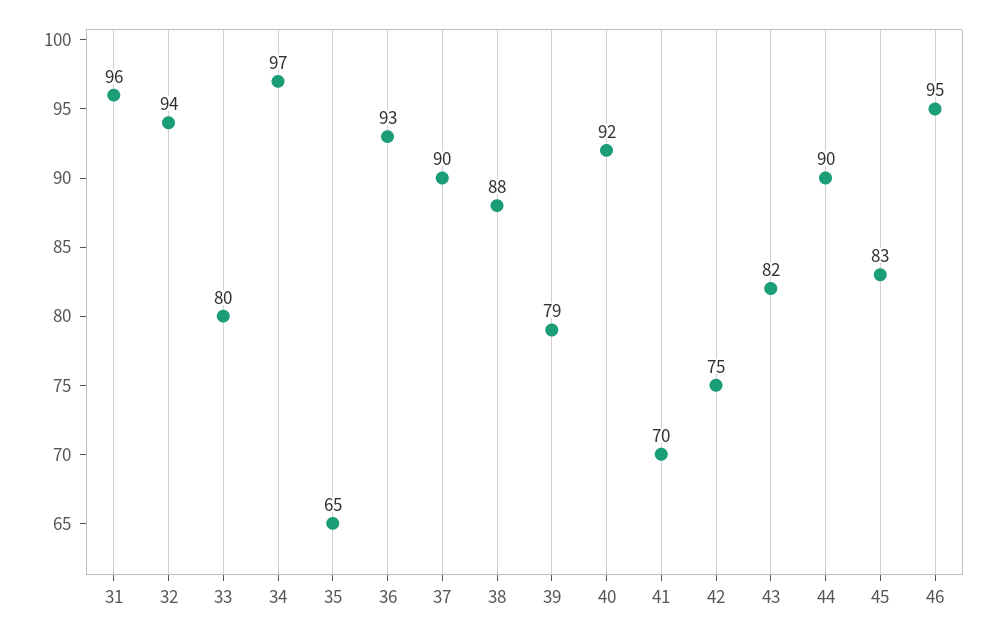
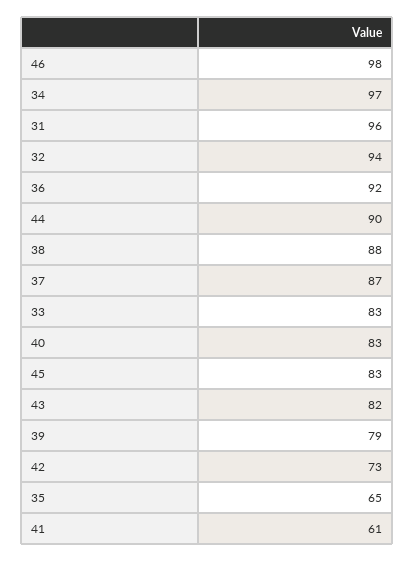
  {
    "31": 96,
    "32": 94,
-   "33": 80,
+   "33": 83,
    "34": 97,
    "35": 65,
-   "36": 93,
+   "36": 92,
-   "37": 90,
+   "37": 87,
    "38": 88,
    "39": 79,
-   "40": 92,
+   "40": 83,
-   "41": 70,
+   "41": 61,
-   "42": 75,
+   "42": 73,
    "43": 82,
    "44": 90,
    "45": 83,
-   "46": 95
+   "46": 98
  }

